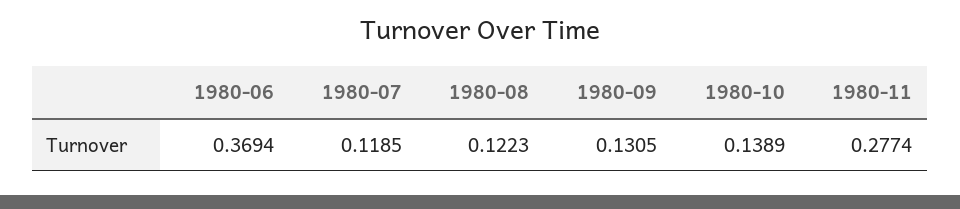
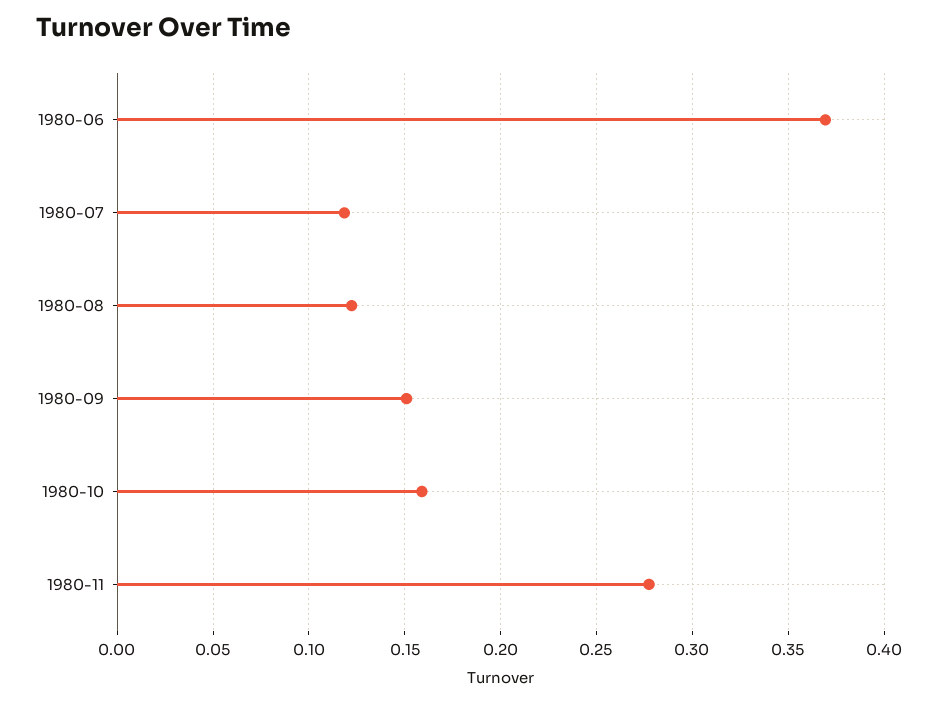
  {
    "1980-06": 0.3694,
    "1980-07": 0.1185,
    "1980-08": 0.1223,
-   "1980-09": 0.1305,
+   "1980-09": 0.15,
-   "1980-10": 0.1389,
+   "1980-10": 0.16,
    "1980-11": 0.2774
  }

